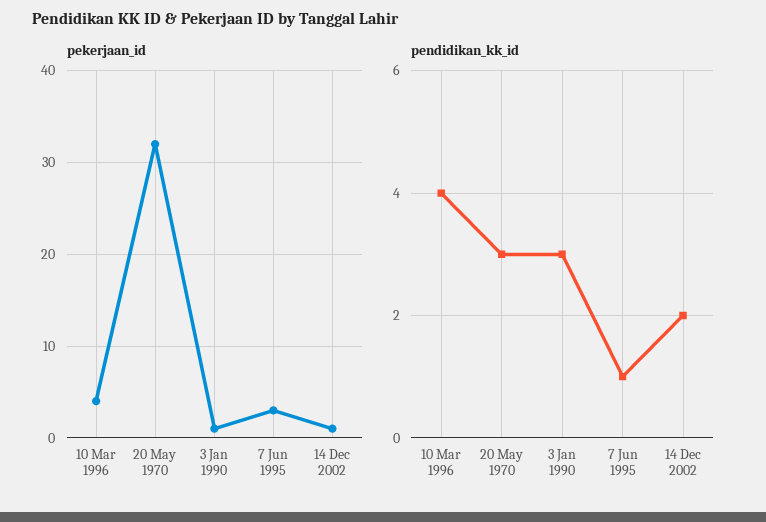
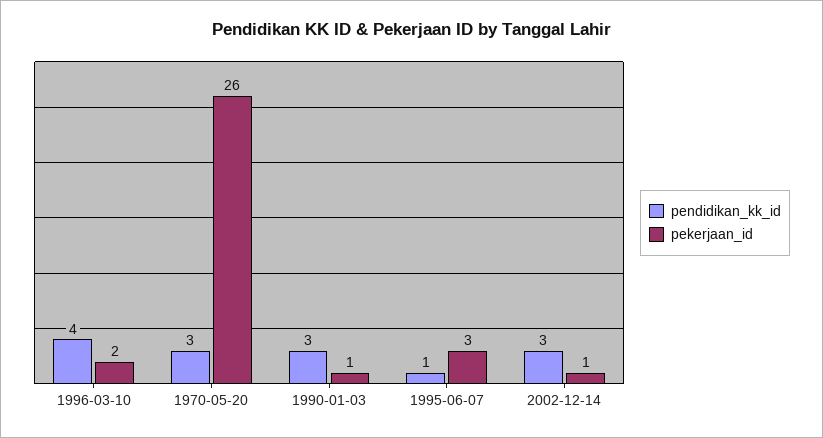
  {
    "pekerjaan_id": {
-     "10 Mar 1996": 4,
+     "10 Mar 1996": 2,
-     "20 May 1970": 32,
+     "20 May 1970": 26,
      "3 Jan 1990": 1,
      "7 Jun 1995": 3,
      "14 Dec 2002": 1
    },
    "pendidikan_kk_id": {
      "10 Mar 1996": 4,
      "20 May 1970": 3,
      "3 Jan 1990": 3,
      "7 Jun 1995": 1,
-     "14 Dec 2002": 2
+     "14 Dec 2002": 3
    }
  }

